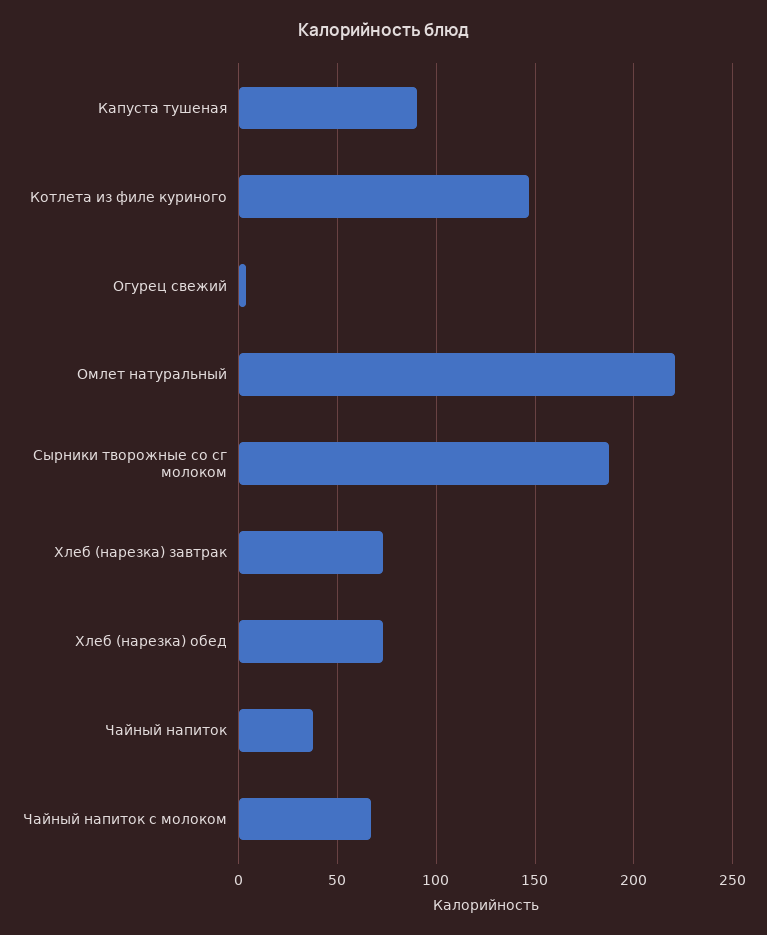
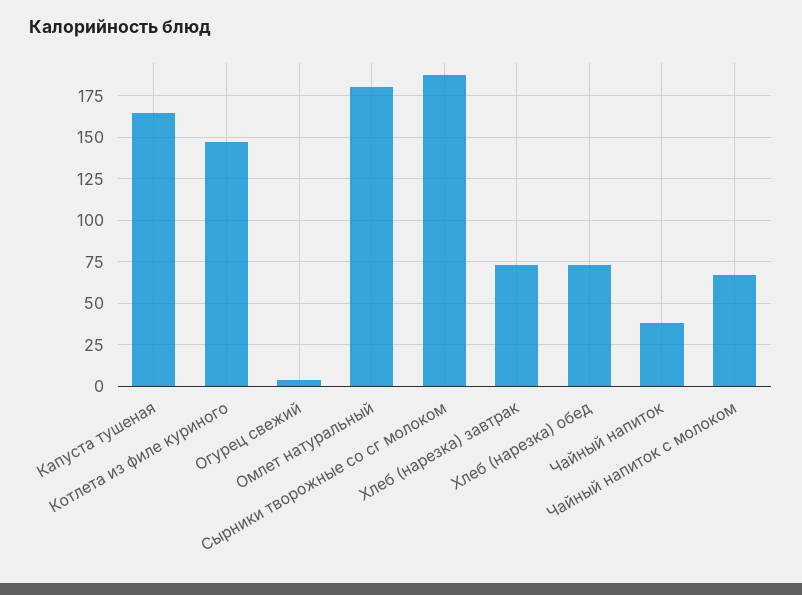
  {
-   "Капуста тушеная": 90,
+   "Капуста тушеная": 165,
    "Котлета из филе куриного": 145,
    "Огурец свежий": 5,
-   "Омлет натуральный": 220,
+   "Омлет натуральный": 180,
    "Сырники творожные со сг молоком": 185,
    "Хлеб (нарезка) завтрак": 75,
    "Хлеб (нарезка) обед": 75,
    "Чайный напиток": 40,
    "Чайный напиток с молоком": 65
  }

